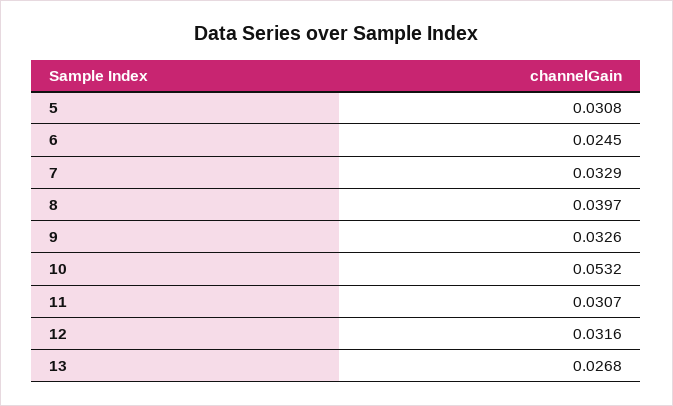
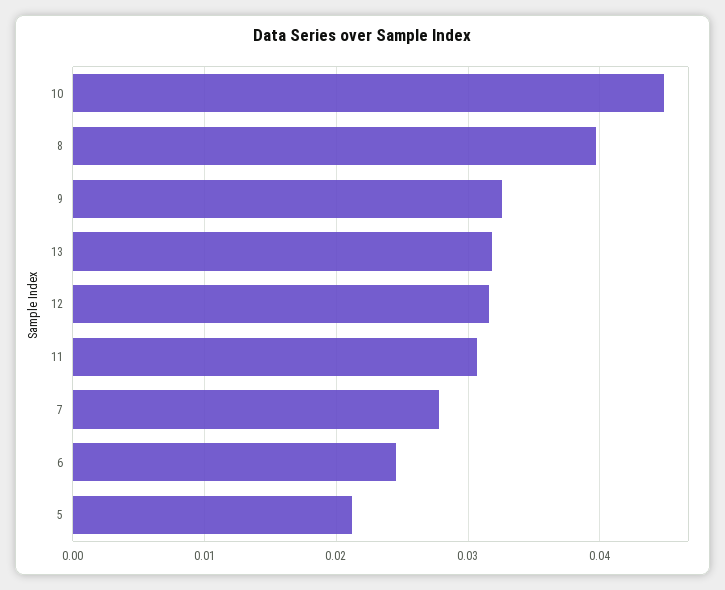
  {
-   "5": 0.0308,
+   "5": 0.021,
    "6": 0.0245,
-   "7": 0.0329,
+   "7": 0.028,
    "8": 0.0397,
    "9": 0.0326,
-   "10": 0.0532,
+   "10": 0.045,
    "11": 0.0307,
    "12": 0.0316,
-   "13": 0.0268
+   "13": 0.032
  }

